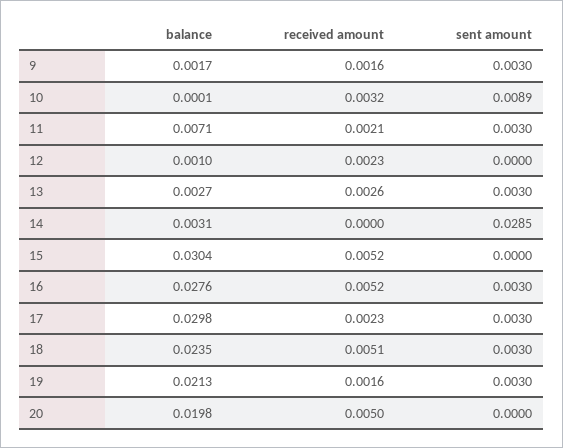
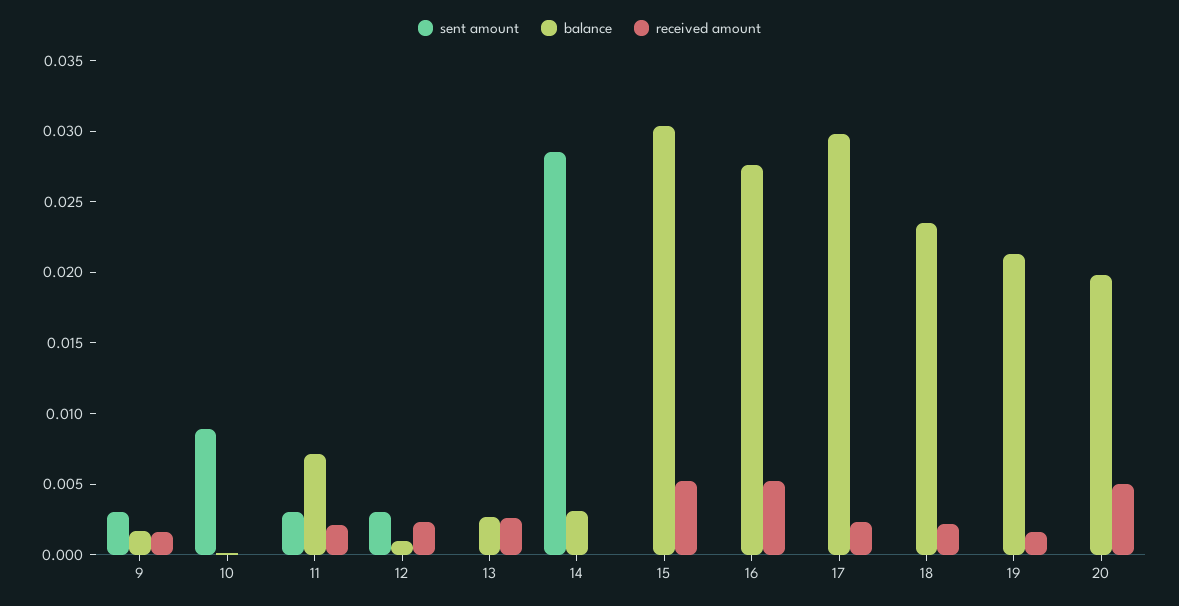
  {
    "balance": {
      "9": 0.0017,
      "10": 0.0001,
      "11": 0.0071,
      "12": 0.001,
      "13": 0.0027,
      "14": 0.0031,
      "15": 0.0304,
      "16": 0.0276,
      "17": 0.0298,
      "18": 0.0235,
      "19": 0.0213,
      "20": 0.0198
    },
    "received amount": {
      "9": 0.0016,
-     "10": 0.0032,
+     "10": 0,
      "11": 0.0021,
      "12": 0.0023,
      "13": 0.0026,
      "14": 0,
      "15": 0.0052,
      "16": 0.0052,
      "17": 0.0023,
-     "18": 0.0051,
+     "18": 0.002,
      "19": 0.0016,
      "20": 0.005
    },
    "sent amount": {
      "9": 0.003,
      "10": 0.0089,
      "11": 0.003,
-     "12": 0,
+     "12": 0.003,
-     "13": 0.003,
+     "13": 0,
      "14": 0.0285,
      "15": 0,
-     "16": 0.003,
+     "16": 0,
-     "17": 0.003,
+     "17": 0,
-     "18": 0.003,
+     "18": 0,
-     "19": 0.003,
+     "19": 0,
      "20": 0
    }
  }

